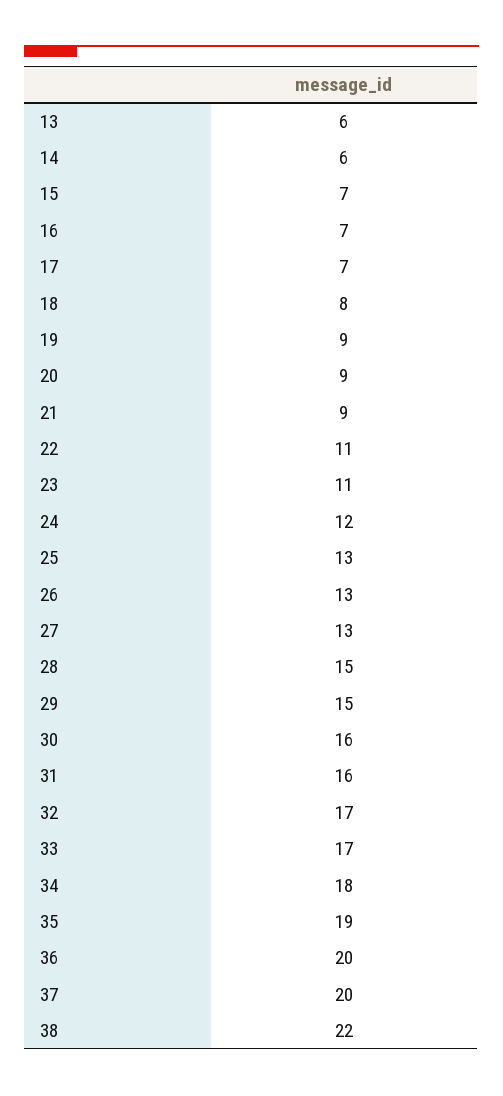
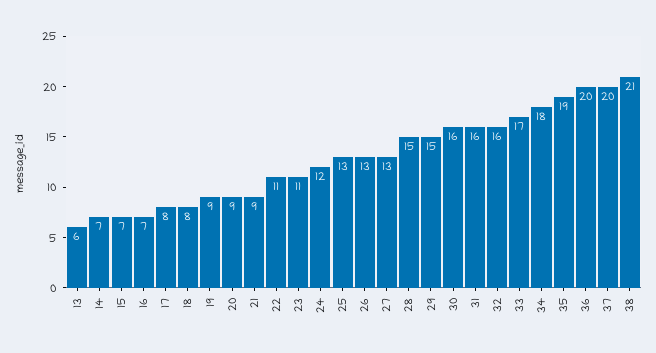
  {
    "13": 6,
-   "14": 6,
+   "14": 7,
    "15": 7,
    "16": 7,
-   "17": 7,
+   "17": 8,
    "18": 8,
    "19": 9,
    "20": 9,
    "21": 9,
    "22": 11,
    "23": 11,
    "24": 12,
    "25": 13,
    "26": 13,
    "27": 13,
    "28": 15,
    "29": 15,
    "30": 16,
    "31": 16,
-   "32": 17,
+   "32": 16,
    "33": 17,
    "34": 18,
    "35": 19,
    "36": 20,
    "37": 20,
-   "38": 22
+   "38": 21
  }

